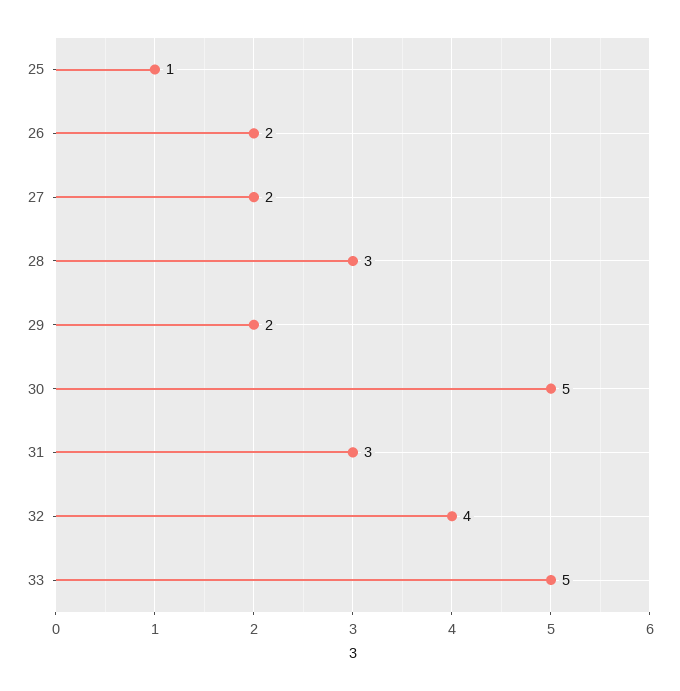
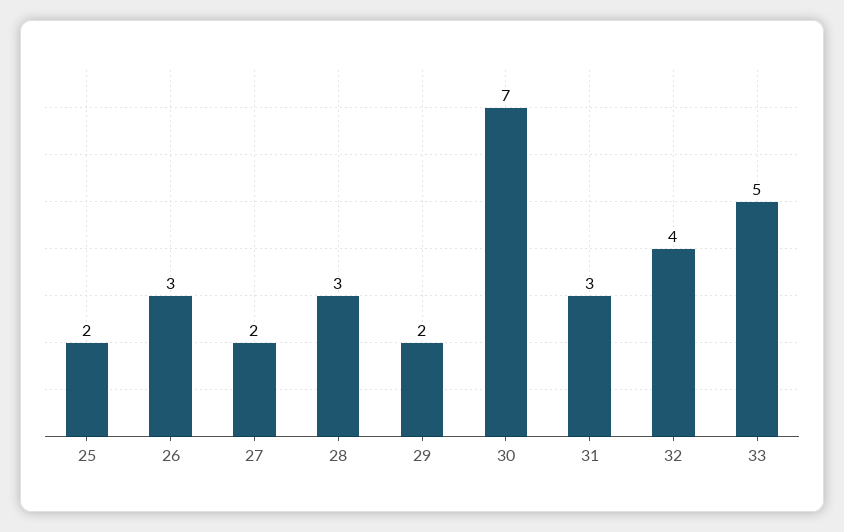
  {
-   "25": 1,
+   "25": 2,
-   "26": 2,
+   "26": 3,
    "27": 2,
    "28": 3,
    "29": 2,
-   "30": 5,
+   "30": 7,
    "31": 3,
    "32": 4,
    "33": 5
  }

